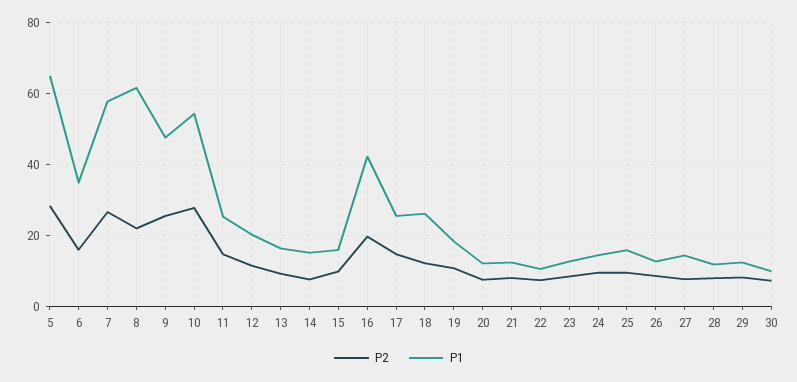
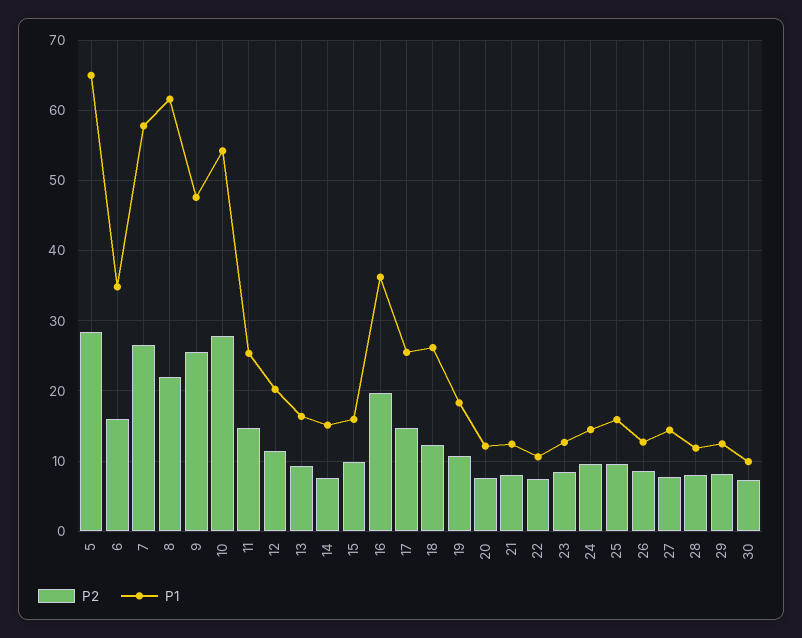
  {
    "P2": {
      "5": 28,
      "6": 16,
      "7": 27,
      "8": 22,
      "9": 26,
      "10": 28,
      "11": 15,
      "12": 11,
      "13": 9,
      "14": 8,
      "15": 10,
      "16": 20,
      "17": 15,
      "18": 12,
      "19": 11,
      "20": 8,
      "21": 8,
      "22": 7,
      "23": 9,
      "24": 10,
      "25": 10,
      "26": 9,
      "27": 8,
      "28": 8,
      "29": 8,
      "30": 7
    },
    "P1": {
      "5": 65,
      "6": 35,
      "7": 58,
      "8": 62,
      "9": 48,
      "10": 54,
      "11": 25,
      "12": 20,
      "13": 16,
      "14": 15,
      "15": 16,
-     "16": 42,
+     "16": 36,
      "17": 26,
      "18": 26,
      "19": 18,
      "20": 12,
      "21": 12,
      "22": 11,
      "23": 13,
      "24": 14,
      "25": 16,
      "26": 13,
      "27": 14,
      "28": 12,
      "29": 12,
      "30": 10
    }
  }

